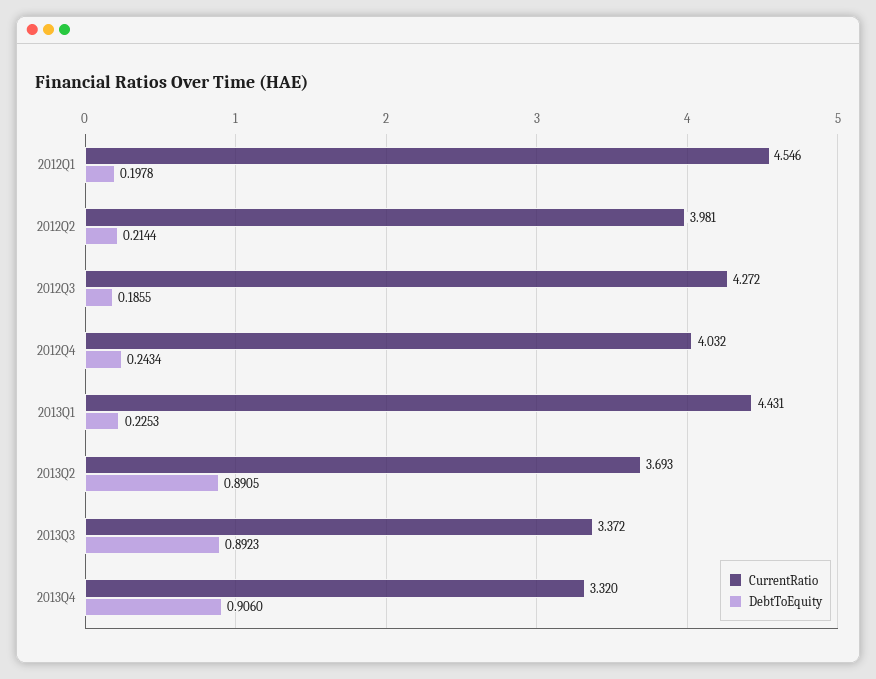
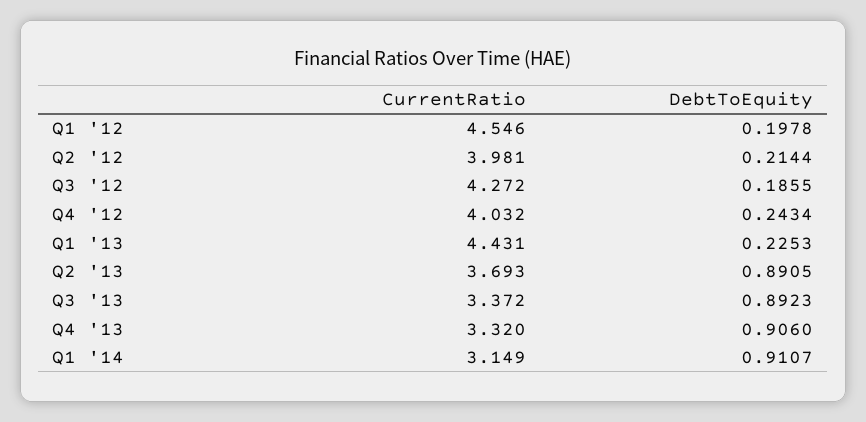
  {
    "CurrentRatio": {
      "2012Q1": 4.546,
      "2012Q2": 3.981,
      "2012Q3": 4.272,
      "2012Q4": 4.032,
      "2013Q1": 4.431,
      "2013Q2": 3.693,
      "2013Q3": 3.372,
-     "2013Q4": 3.32
+     "2013Q4": 3.32,
+     "Q1 '14": 3.149
    },
    "DebtToEquity": {
      "2012Q1": 0.1978,
      "2012Q2": 0.2144,
      "2012Q3": 0.1855,
      "2012Q4": 0.2434,
      "2013Q1": 0.2253,
      "2013Q2": 0.8905,
      "2013Q3": 0.8923,
-     "2013Q4": 0.906
+     "2013Q4": 0.906,
+     "Q1 '14": 0.9107
    }
  }

